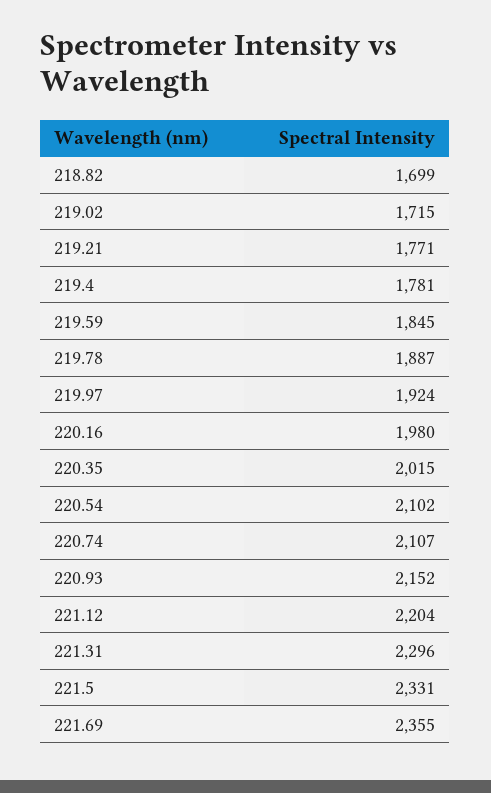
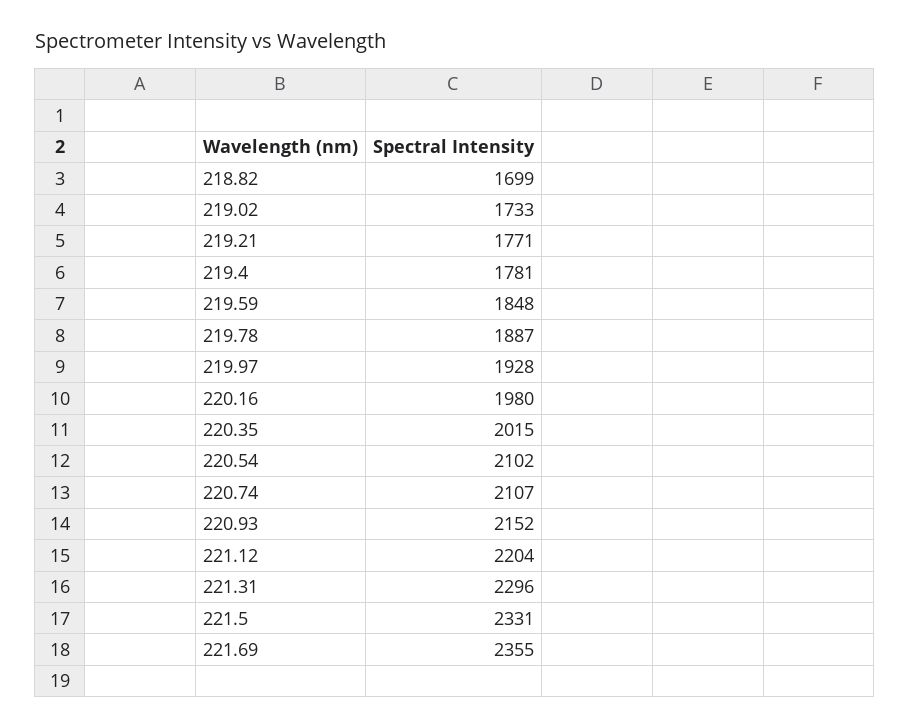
  {
    "218.82": 1699,
-   "219.02": 1715,
+   "219.02": 1733,
    "219.21": 1771,
    "219.4": 1781,
-   "219.59": 1845,
+   "219.59": 1848,
    "219.78": 1887,
-   "219.97": 1924,
+   "219.97": 1928,
    "220.16": 1980,
    "220.35": 2015,
    "220.54": 2102,
    "220.74": 2107,
    "220.93": 2152,
    "221.12": 2204,
    "221.31": 2296,
    "221.5": 2331,
    "221.69": 2355
  }

